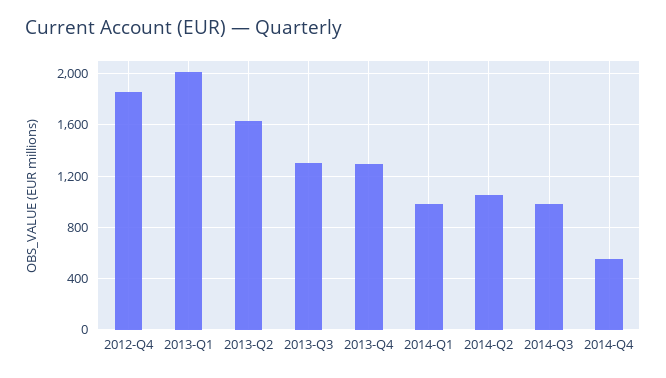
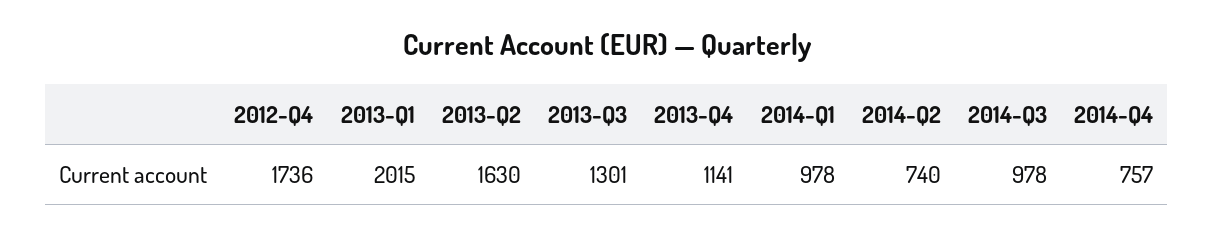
  {
-   "2012-Q4": 1850,
+   "2012-Q4": 1736,
    "2013-Q1": 2015,
    "2013-Q2": 1630,
    "2013-Q3": 1301,
-   "2013-Q4": 1300,
+   "2013-Q4": 1141,
    "2014-Q1": 978,
-   "2014-Q2": 1050,
+   "2014-Q2": 740,
    "2014-Q3": 978,
-   "2014-Q4": 550
+   "2014-Q4": 757
  }

